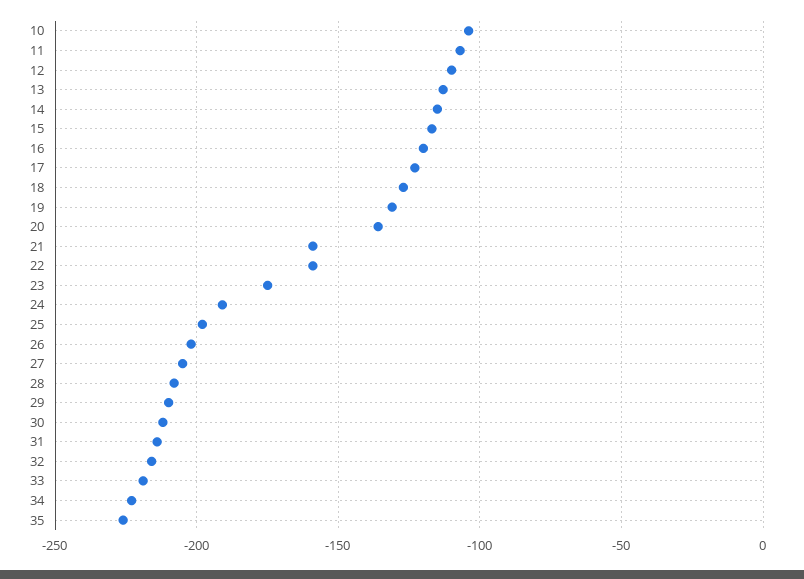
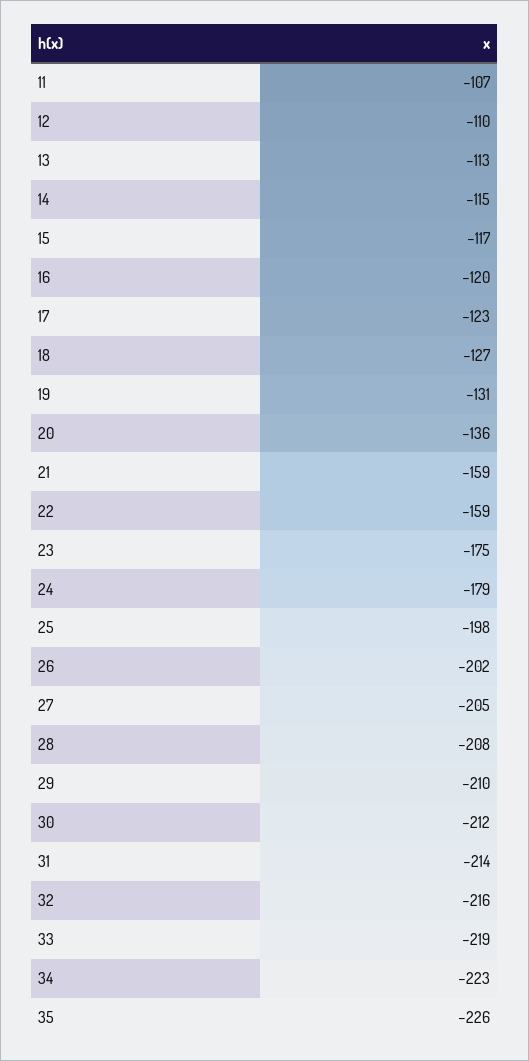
  {
-   "10": -105,
    "11": -107,
    "12": -110,
    "13": -113,
    "14": -115,
    "15": -117,
    "16": -120,
    "17": -123,
    "18": -127,
    "19": -131,
    "20": -136,
    "21": -159,
    "22": -159,
    "23": -175,
-   "24": -190,
+   "24": -179,
    "25": -198,
    "26": -202,
    "27": -205,
    "28": -208,
    "29": -210,
    "30": -212,
    "31": -214,
    "32": -216,
    "33": -219,
    "34": -223,
    "35": -226
  }

